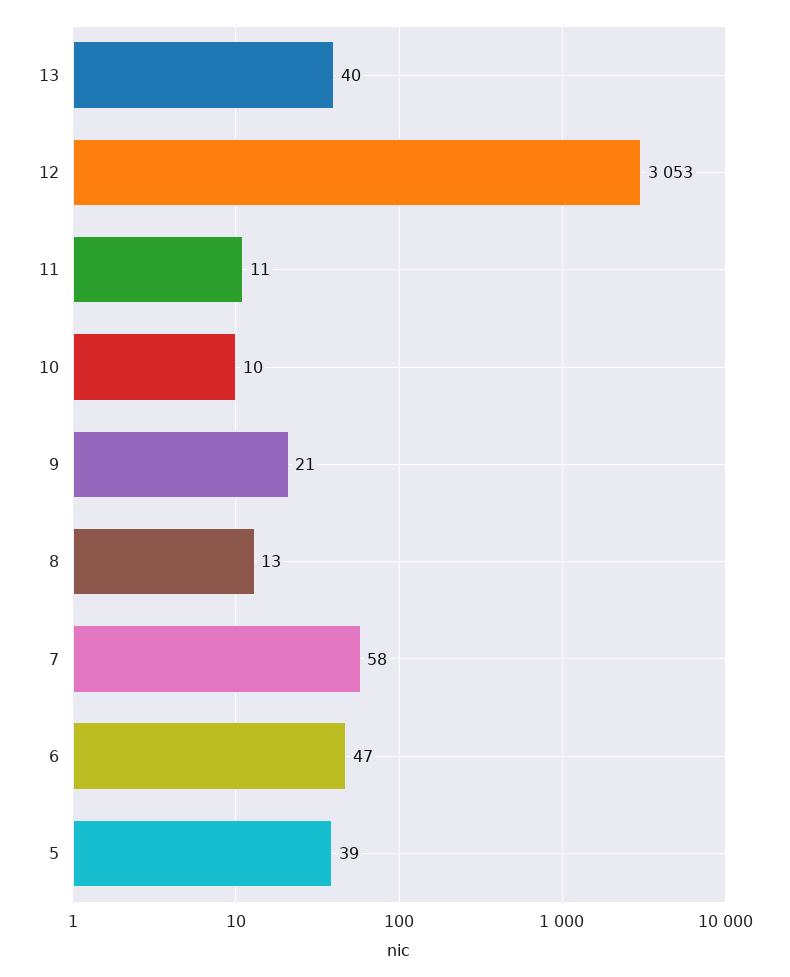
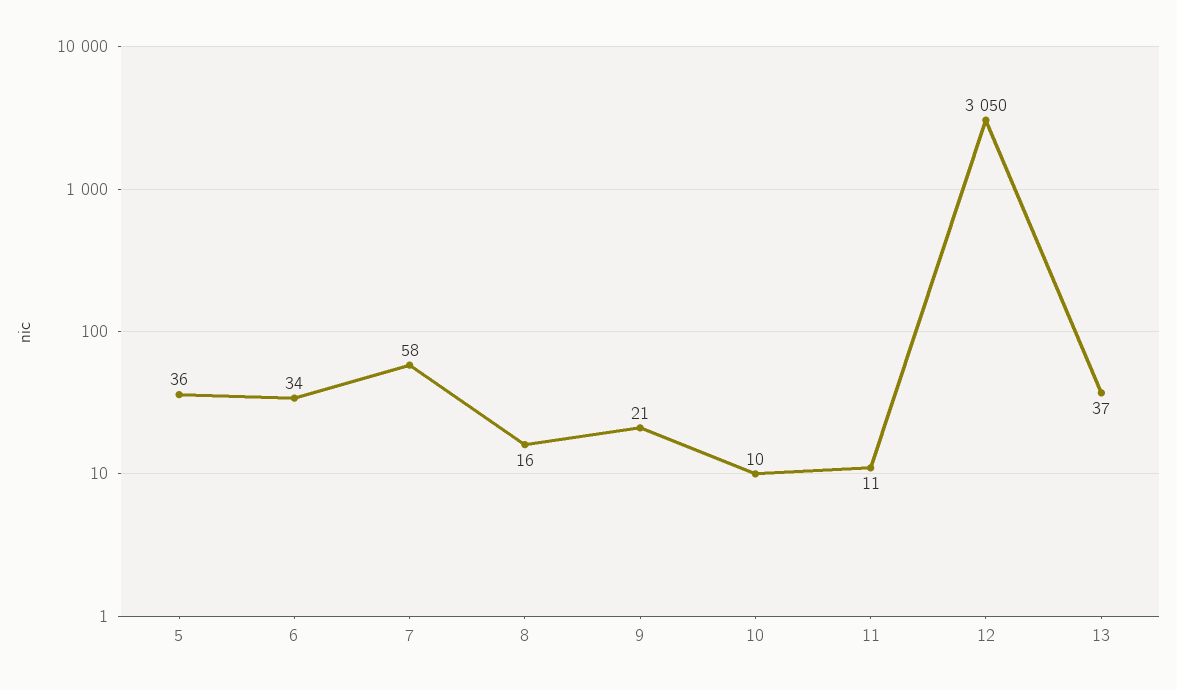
  {
-   "13": 40,
+   "13": 37,
-   "12": 3053,
+   "12": 3050,
    "11": 11,
    "10": 10,
    "9": 21,
-   "8": 13,
+   "8": 16,
    "7": 58,
-   "6": 47,
+   "6": 34,
-   "5": 39
+   "5": 36
  }

